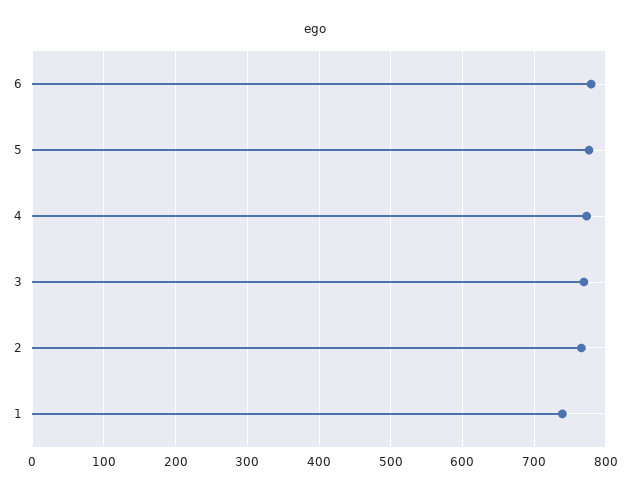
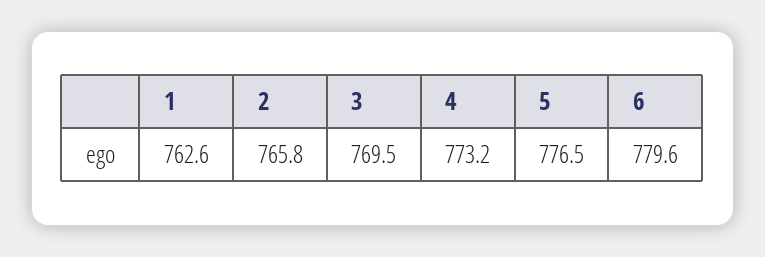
  {
    "6": 779.6,
    "5": 776.5,
    "4": 773.2,
    "3": 769.5,
    "2": 765.8,
-   "1": 740
+   "1": 762.6
  }

